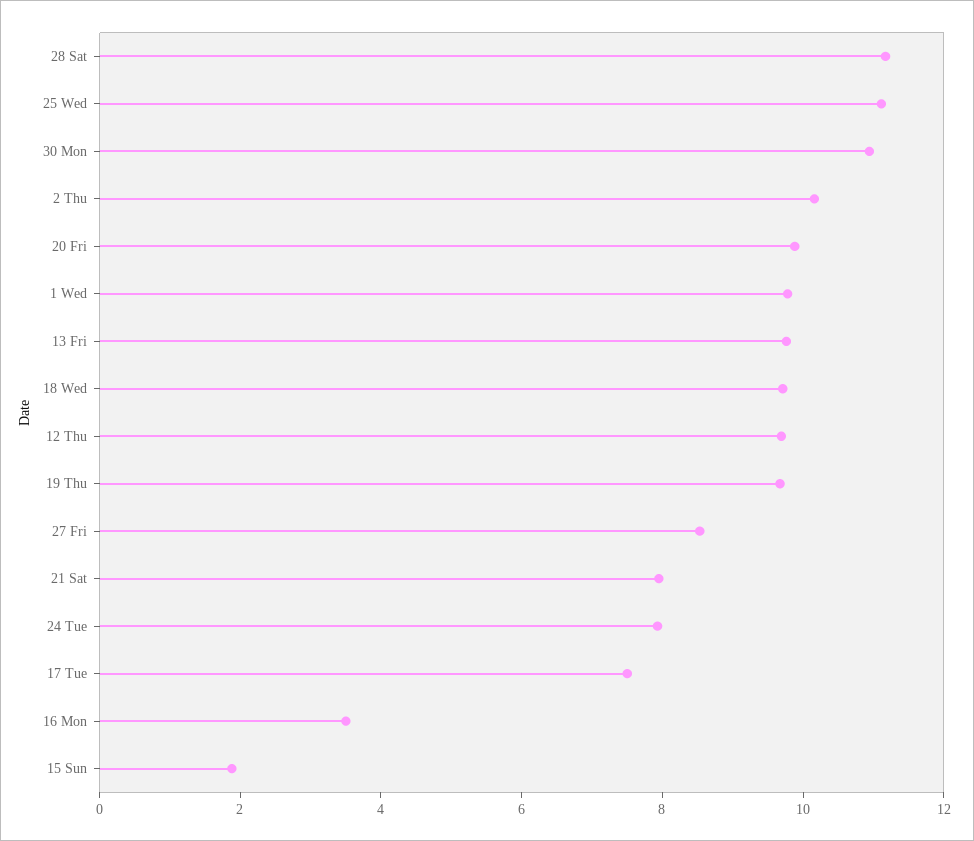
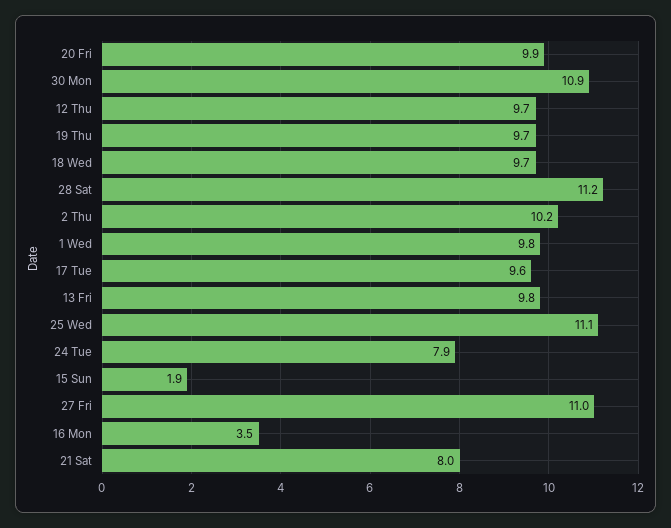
  {
    "28 Sat": 11.2,
    "25 Wed": 11.1,
    "30 Mon": 10.9,
    "2 Thu": 10.2,
    "20 Fri": 9.9,
    "1 Wed": 9.8,
    "13 Fri": 9.8,
    "18 Wed": 9.7,
    "12 Thu": 9.7,
    "19 Thu": 9.7,
-   "27 Fri": 8.5,
+   "27 Fri": 11,
    "21 Sat": 8,
    "24 Tue": 7.9,
-   "17 Tue": 7.5,
+   "17 Tue": 9.6,
    "16 Mon": 3.5,
    "15 Sun": 1.9
  }

